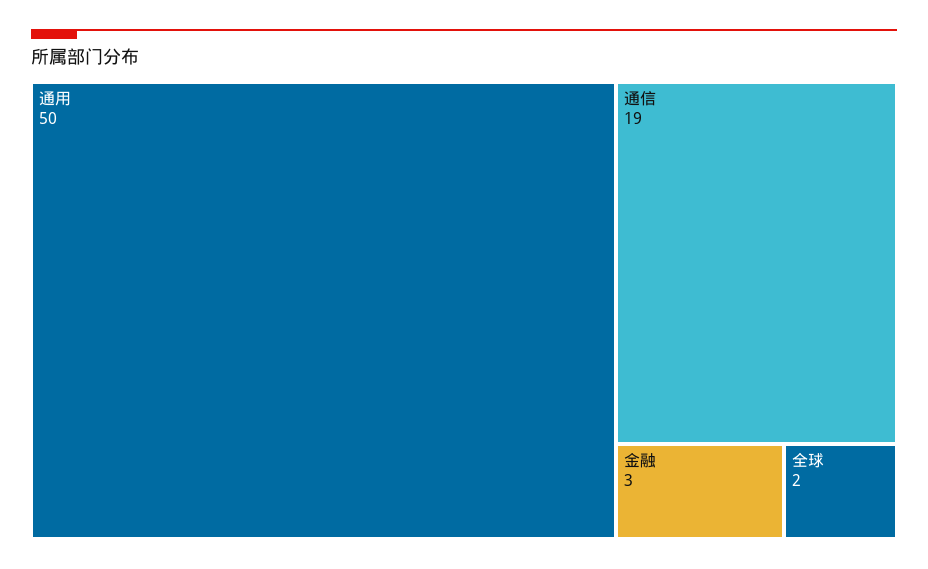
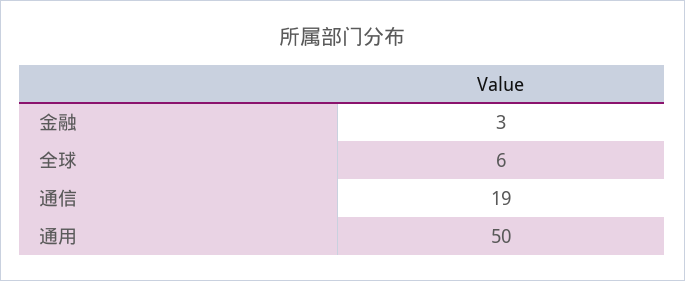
  {
    "通用": 50,
    "通信": 19,
    "金融": 3,
-   "全球": 2
+   "全球": 6
  }

